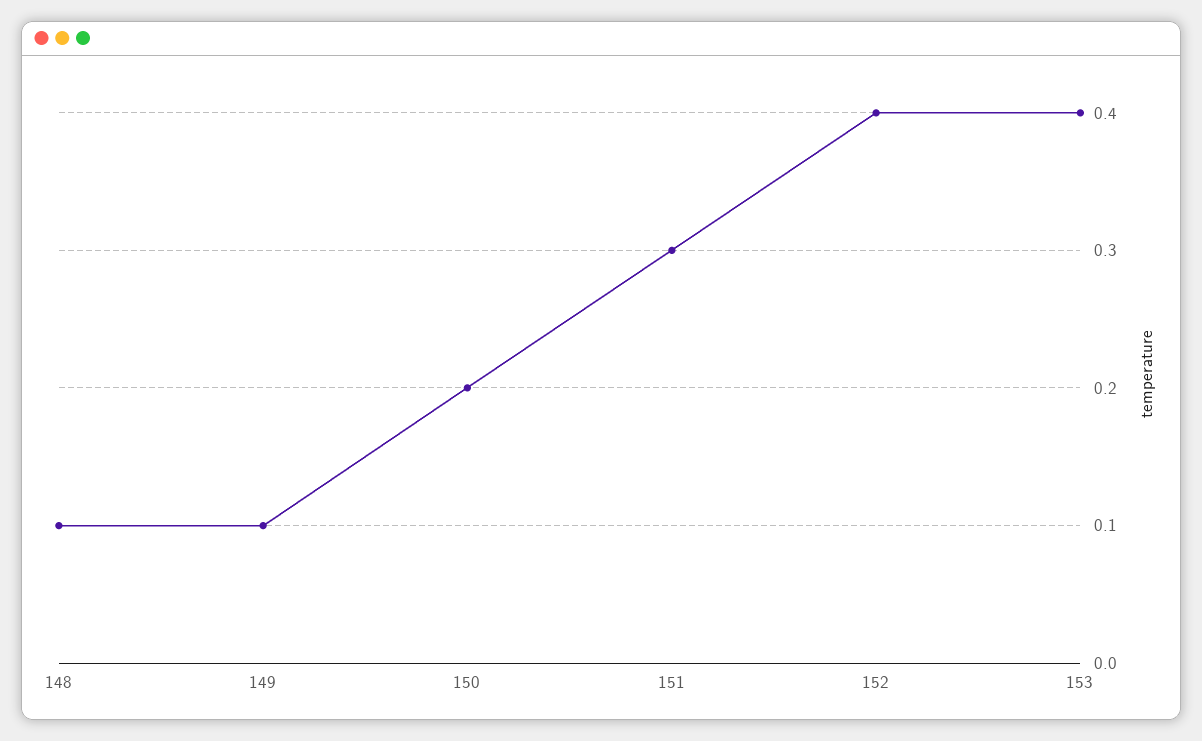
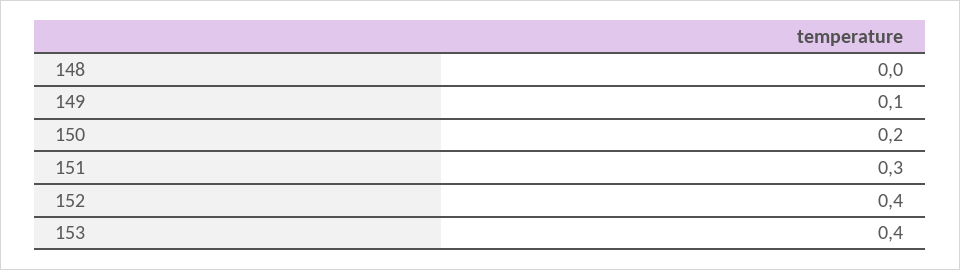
  {
-   "148": 0.1,
+   "148": 0,
    "149": 0.1,
    "150": 0.2,
    "151": 0.3,
    "152": 0.4,
    "153": 0.4
  }

